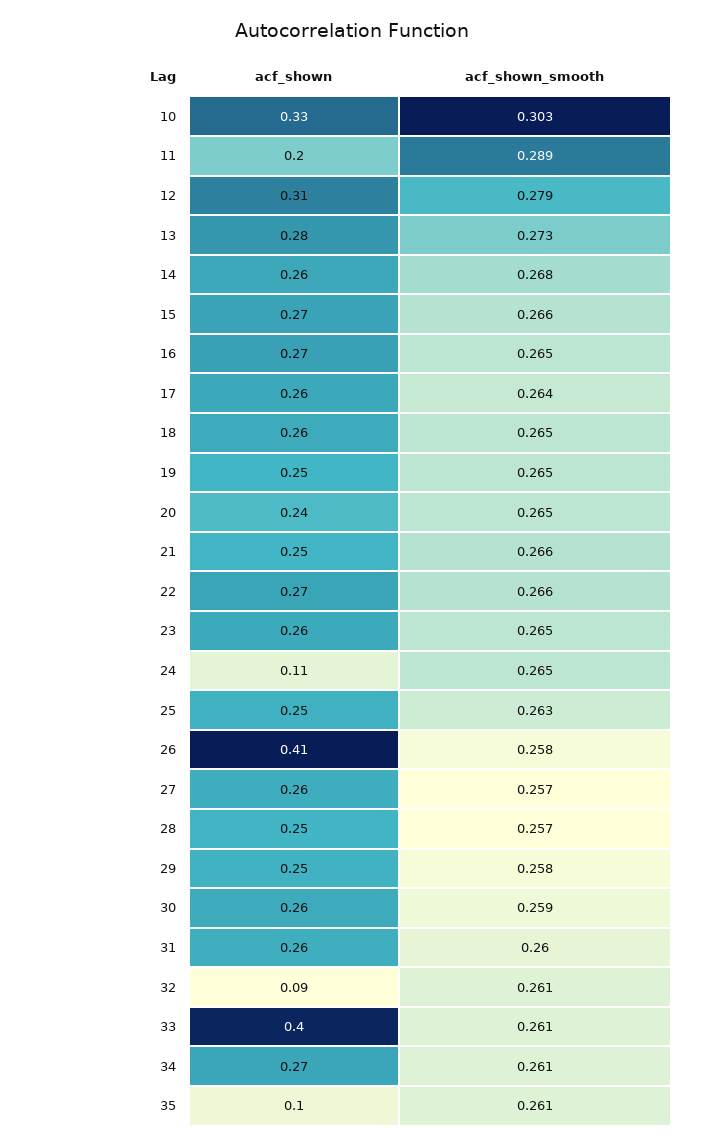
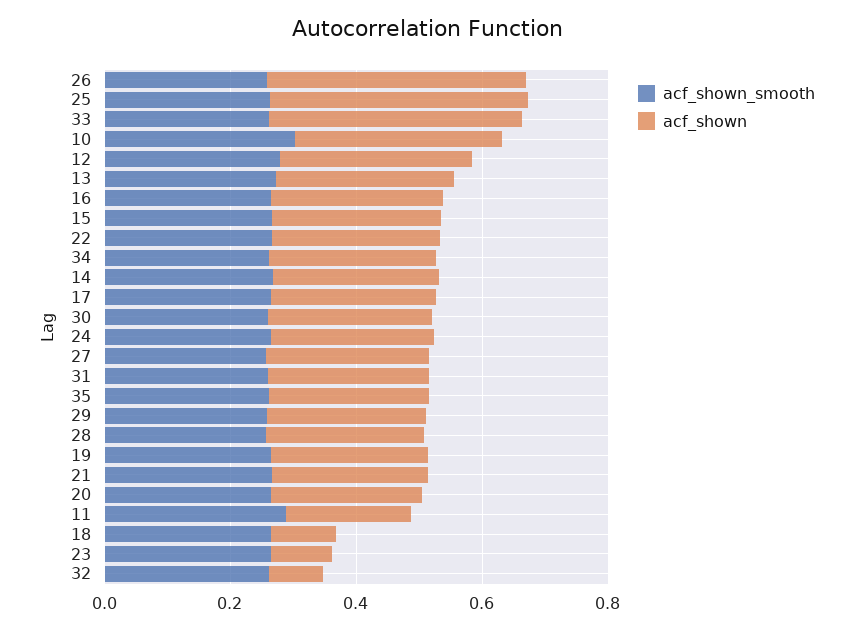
  {
    "acf_shown": {
      "10": 0.33,
      "11": 0.2,
      "12": 0.31,
      "13": 0.28,
      "14": 0.26,
      "15": 0.27,
      "16": 0.27,
      "17": 0.26,
-     "18": 0.26,
+     "18": 0.1,
      "19": 0.25,
      "20": 0.24,
      "21": 0.25,
      "22": 0.27,
-     "23": 0.26,
+     "23": 0.1,
-     "24": 0.11,
+     "24": 0.25,
-     "25": 0.25,
+     "25": 0.4,
      "26": 0.41,
      "27": 0.26,
      "28": 0.25,
      "29": 0.25,
      "30": 0.26,
      "31": 0.26,
      "32": 0.09,
      "33": 0.4,
      "34": 0.27,
-     "35": 0.1
+     "35": 0.25
    },
    "acf_shown_smooth": {
      "10": 0.303,
      "11": 0.289,
      "12": 0.279,
      "13": 0.273,
      "14": 0.268,
      "15": 0.266,
      "16": 0.265,
      "17": 0.264,
      "18": 0.265,
      "19": 0.265,
      "20": 0.265,
      "21": 0.266,
      "22": 0.266,
      "23": 0.265,
      "24": 0.265,
      "25": 0.263,
      "26": 0.258,
      "27": 0.257,
      "28": 0.257,
      "29": 0.258,
      "30": 0.259,
      "31": 0.26,
      "32": 0.261,
      "33": 0.261,
      "34": 0.261,
      "35": 0.261
    }
  }

